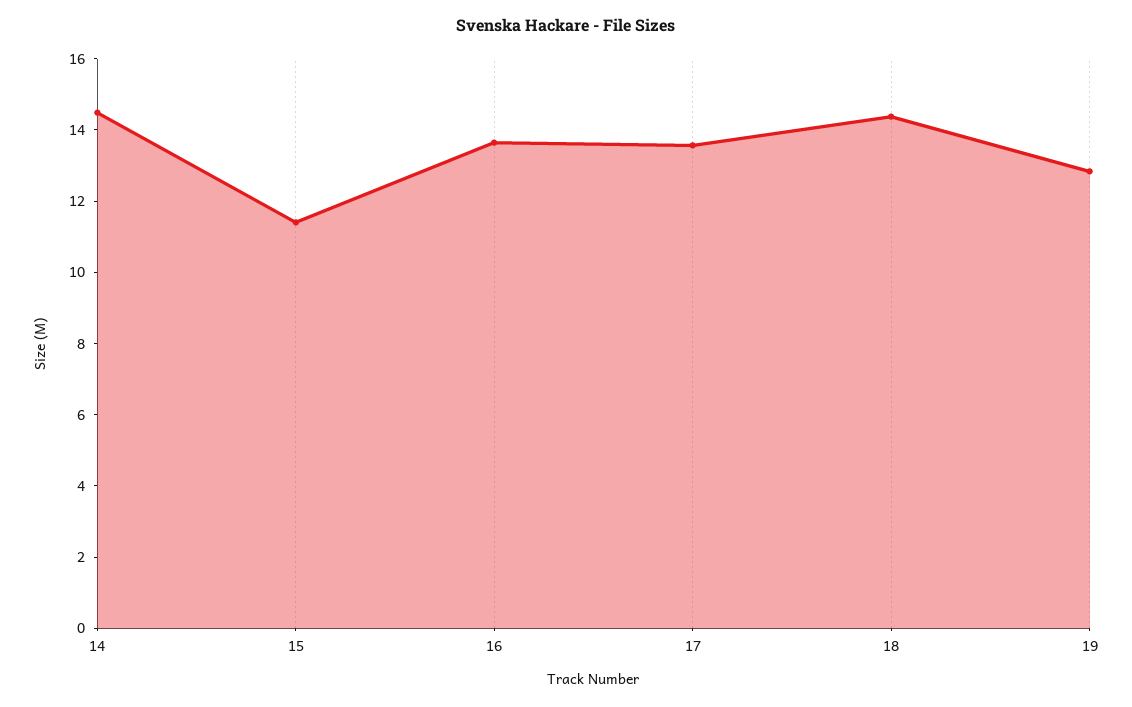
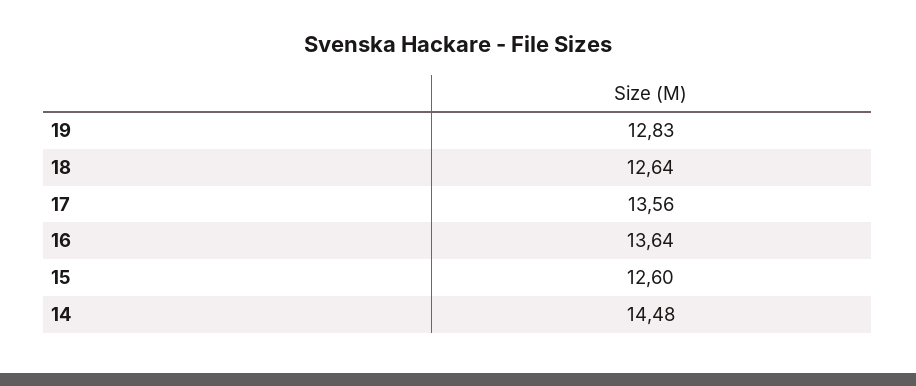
  {
    "14": 14.48,
-   "15": 11.5,
+   "15": 12.6,
    "16": 13.64,
    "17": 13.56,
-   "18": 14.5,
+   "18": 12.64,
    "19": 12.83
  }

